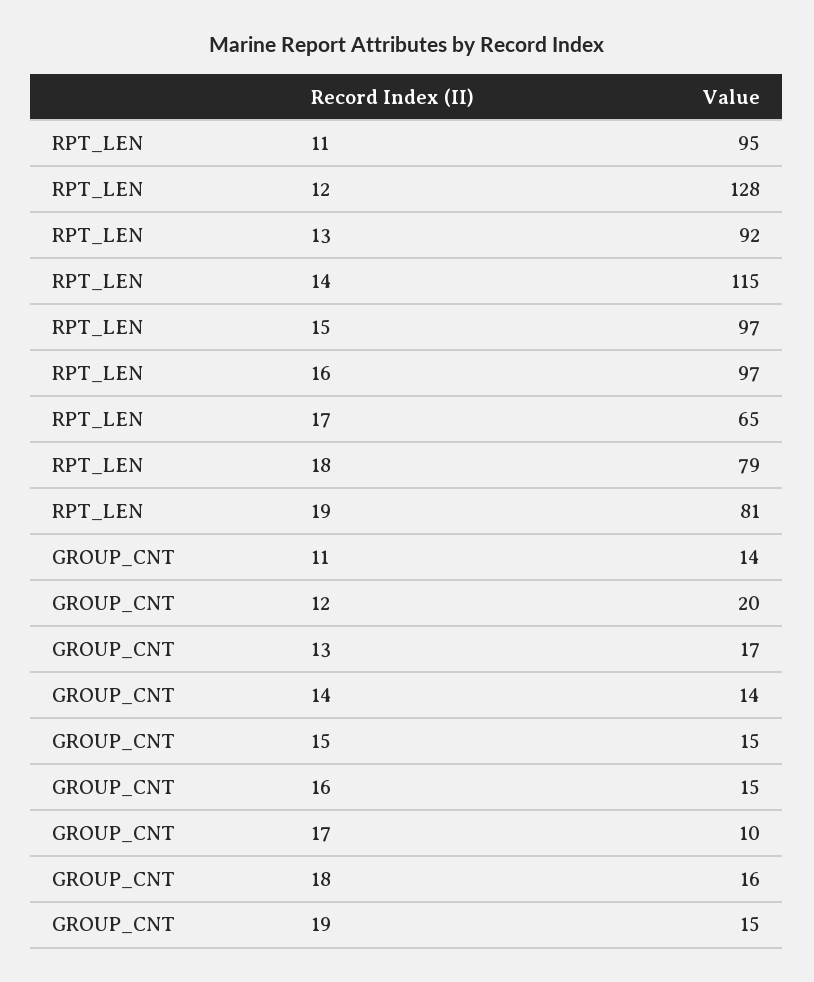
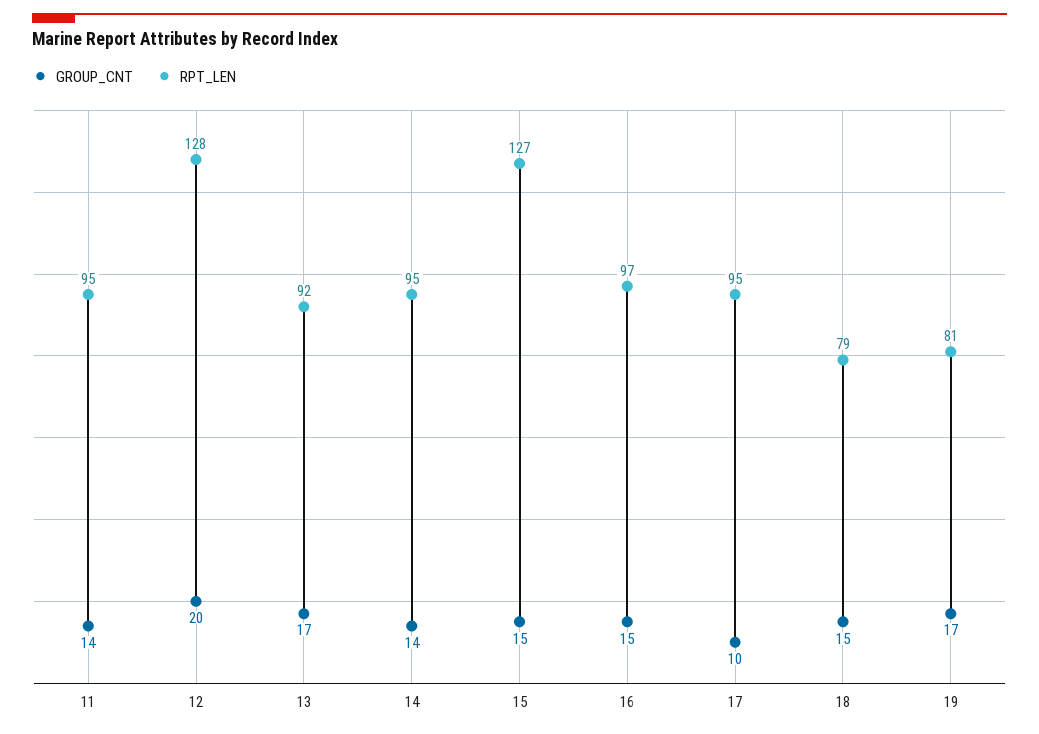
  {
    "RPT_LEN": {
      "11": 95,
      "12": 128,
      "13": 92,
-     "14": 115,
+     "14": 95,
-     "15": 97,
+     "15": 127,
      "16": 97,
-     "17": 65,
+     "17": 95,
      "18": 79,
      "19": 81
    },
    "GROUP_CNT": {
      "11": 14,
      "12": 20,
      "13": 17,
      "14": 14,
      "15": 15,
      "16": 15,
      "17": 10,
-     "18": 16,
+     "18": 15,
-     "19": 15
+     "19": 17
    }
  }

